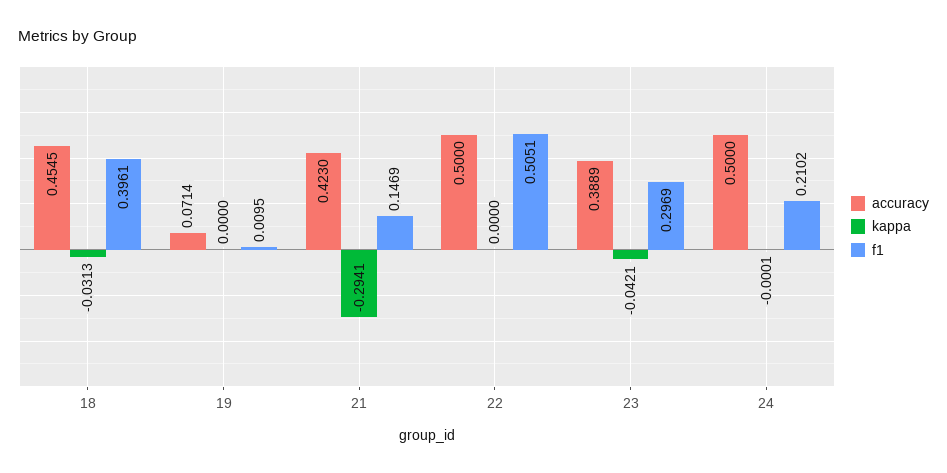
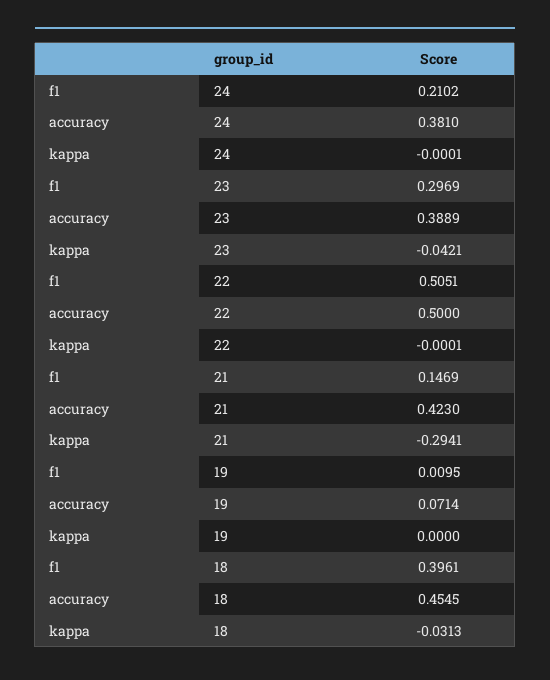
  {
    "accuracy": {
      "18": 0.4545,
      "19": 0.0714,
      "21": 0.423,
      "22": 0.5,
      "23": 0.3889,
-     "24": 0.5
+     "24": 0.381
    },
    "kappa": {
      "18": -0.0313,
      "19": 0,
      "21": -0.2941,
-     "22": 0,
+     "22": -0.0001,
      "23": -0.0421,
      "24": -0.0001
    },
    "f1": {
      "18": 0.3961,
      "19": 0.0095,
      "21": 0.1469,
      "22": 0.5051,
      "23": 0.2969,
      "24": 0.2102
    }
  }

